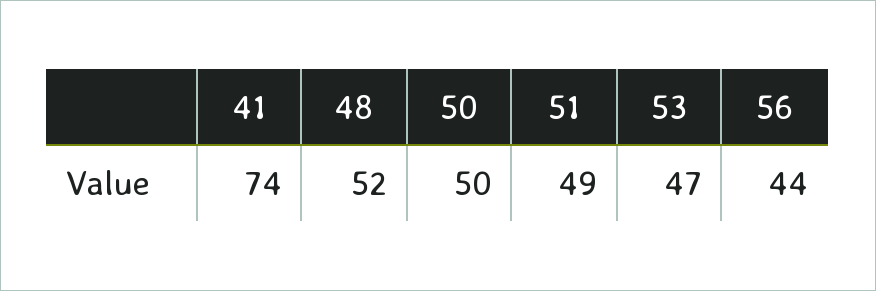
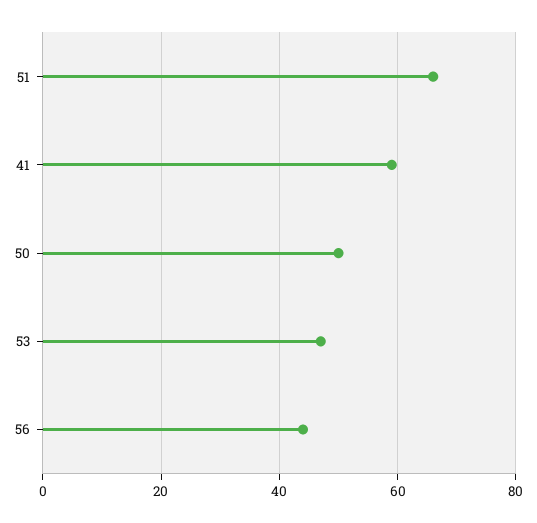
  {
-   "41": 74,
+   "41": 60,
-   "48": 52,
    "50": 50,
-   "51": 49,
+   "51": 65,
    "53": 47,
    "56": 44
  }

